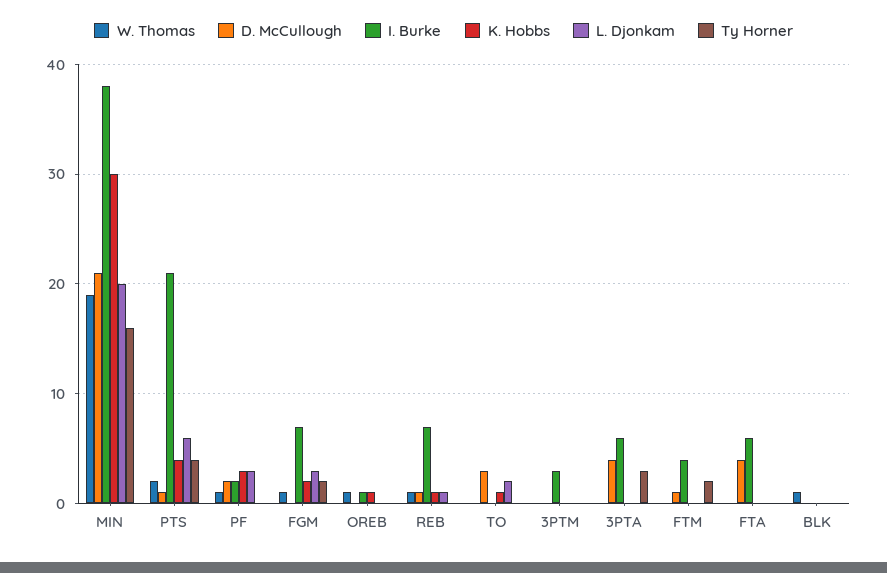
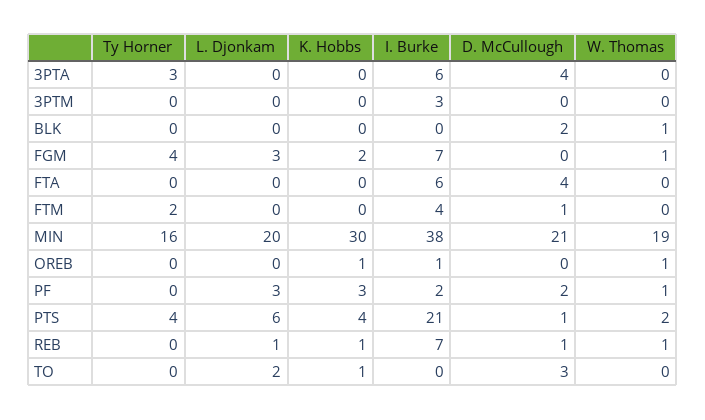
  {
    "W. Thomas": {
      "MIN": 19,
      "PTS": 2,
      "PF": 1,
      "FGM": 1,
      "OREB": 1,
      "REB": 1,
      "TO": 0,
      "3PTM": 0,
      "3PTA": 0,
      "FTM": 0,
      "FTA": 0,
      "BLK": 1
    },
    "D. McCullough": {
      "MIN": 21,
      "PTS": 1,
      "PF": 2,
      "FGM": 0,
      "OREB": 0,
      "REB": 1,
      "TO": 3,
      "3PTM": 0,
      "3PTA": 4,
      "FTM": 1,
      "FTA": 4,
-     "BLK": 0
+     "BLK": 2
    },
    "I. Burke": {
      "MIN": 38,
      "PTS": 21,
      "PF": 2,
      "FGM": 7,
      "OREB": 1,
      "REB": 7,
      "TO": 0,
      "3PTM": 3,
      "3PTA": 6,
      "FTM": 4,
      "FTA": 6,
      "BLK": 0
    },
    "K. Hobbs": {
      "MIN": 30,
      "PTS": 4,
      "PF": 3,
      "FGM": 2,
      "OREB": 1,
      "REB": 1,
      "TO": 1,
      "3PTM": 0,
      "3PTA": 0,
      "FTM": 0,
      "FTA": 0,
      "BLK": 0
    },
    "L. Djonkam": {
      "MIN": 20,
      "PTS": 6,
      "PF": 3,
      "FGM": 3,
      "OREB": 0,
      "REB": 1,
      "TO": 2,
      "3PTM": 0,
      "3PTA": 0,
      "FTM": 0,
      "FTA": 0,
      "BLK": 0
    },
    "Ty Horner": {
      "MIN": 16,
      "PTS": 4,
      "PF": 0,
-     "FGM": 2,
+     "FGM": 4,
      "OREB": 0,
      "REB": 0,
      "TO": 0,
      "3PTM": 0,
      "3PTA": 3,
      "FTM": 2,
      "FTA": 0,
      "BLK": 0
    }
  }

